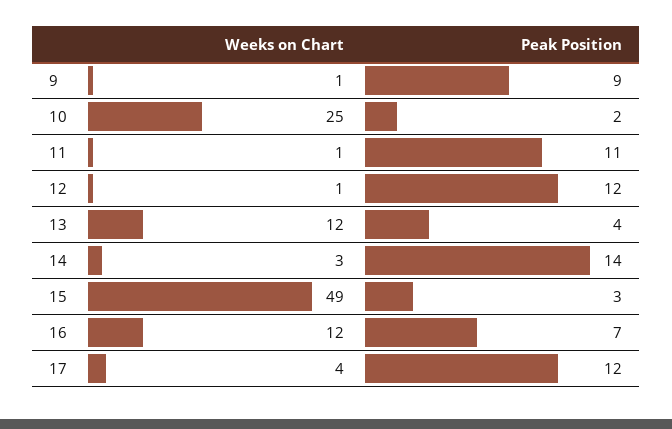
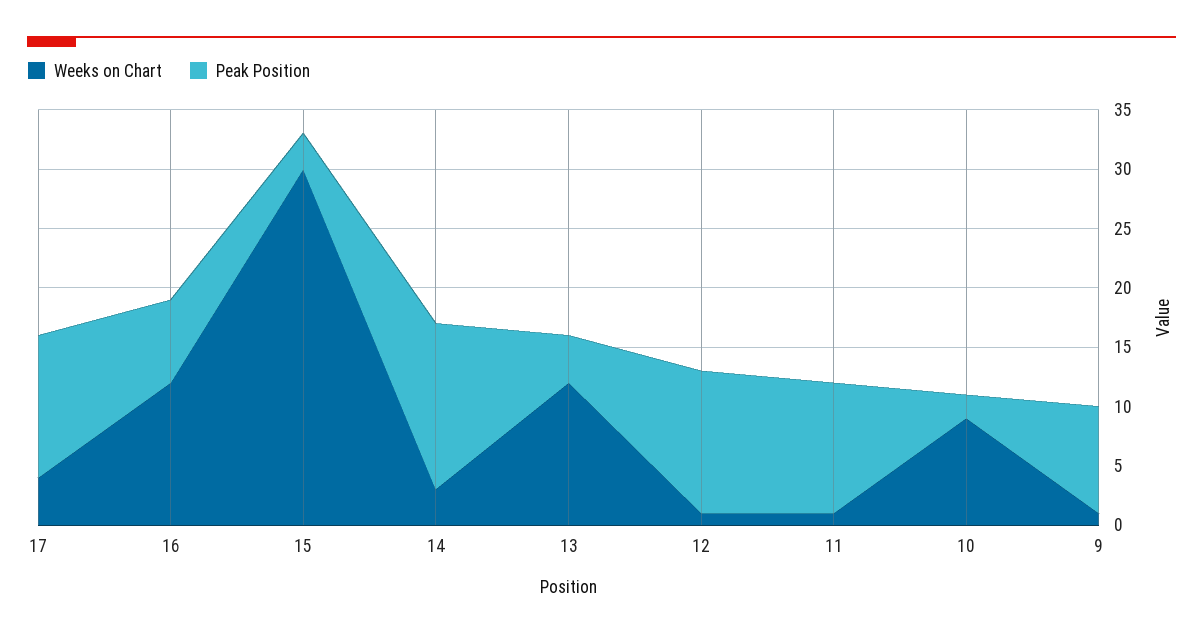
  {
    "Weeks on Chart": {
      "9": 1,
-     "10": 25,
+     "10": 9,
      "11": 1,
      "12": 1,
      "13": 12,
      "14": 3,
-     "15": 49,
+     "15": 30,
      "16": 12,
      "17": 4
    },
    "Peak Position": {
      "9": 9,
      "10": 2,
      "11": 11,
      "12": 12,
      "13": 4,
      "14": 14,
      "15": 3,
      "16": 7,
      "17": 12
    }
  }

